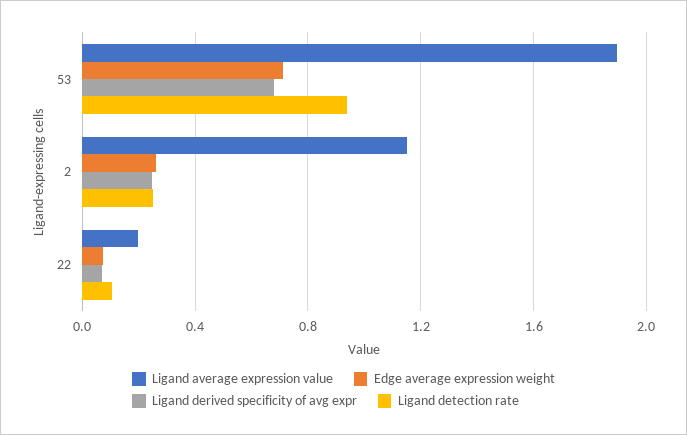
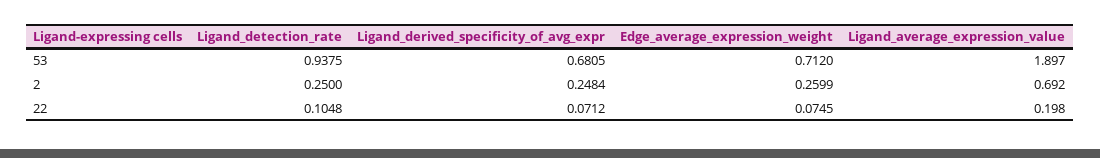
  {
    "Ligand average expression value": {
      "53": 1.897,
-     "2": 1.15,
+     "2": 0.692,
      "22": 0.198
    },
    "Edge average expression weight": {
      "53": 0.712,
      "2": 0.2599,
      "22": 0.0745
    },
    "Ligand derived specificity of avg expr": {
      "53": 0.6805,
      "2": 0.2484,
      "22": 0.0712
    },
    "Ligand detection rate": {
      "53": 0.9375,
      "2": 0.25,
      "22": 0.1048
    }
  }

